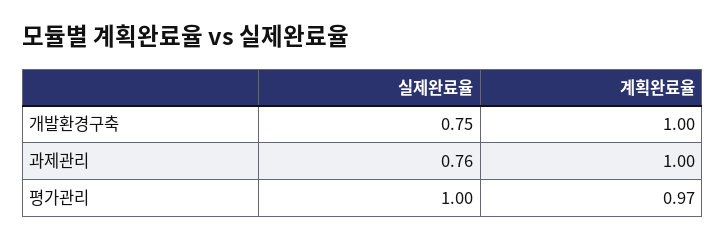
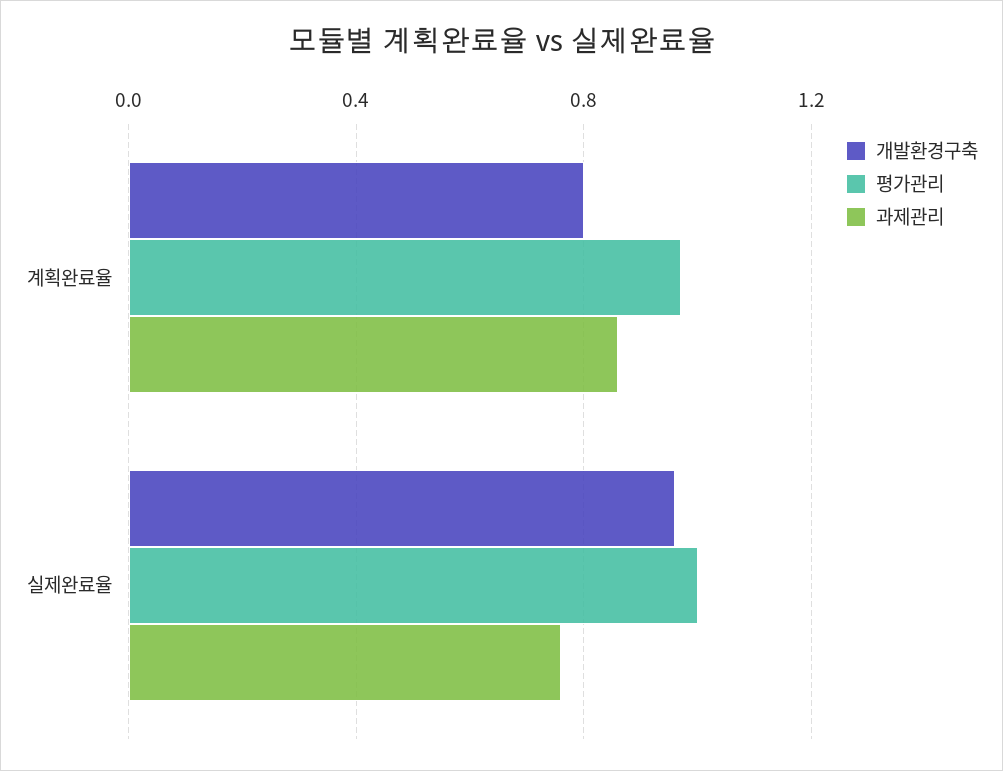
  {
    "개발환경구축": {
-     "실제완료율": 0.75,
+     "실제완료율": 0.95,
-     "계획완료율": 1
+     "계획완료율": 0.8
    },
    "과제관리": {
      "실제완료율": 0.76,
-     "계획완료율": 1
+     "계획완료율": 0.85
    },
    "평가관리": {
      "실제완료율": 1,
      "계획완료율": 0.97
    }
  }

